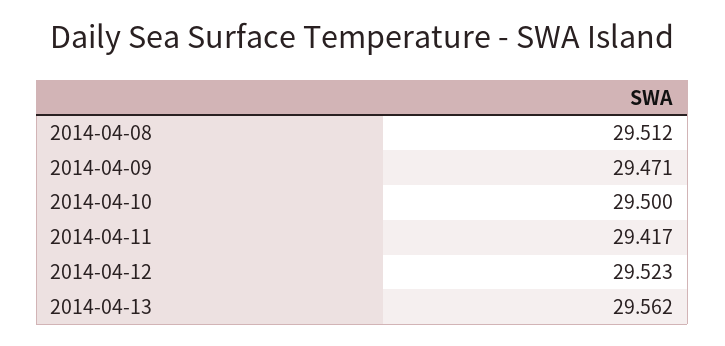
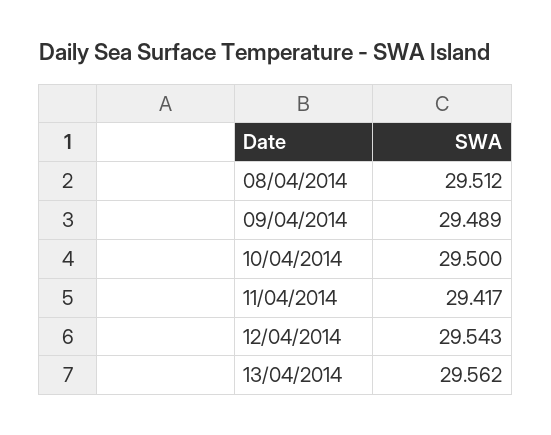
  {
    "2014-04-08": 29.512,
-   "2014-04-09": 29.471,
+   "2014-04-09": 29.489,
    "2014-04-10": 29.5,
    "2014-04-11": 29.417,
-   "2014-04-12": 29.523,
+   "2014-04-12": 29.543,
    "2014-04-13": 29.562
  }

